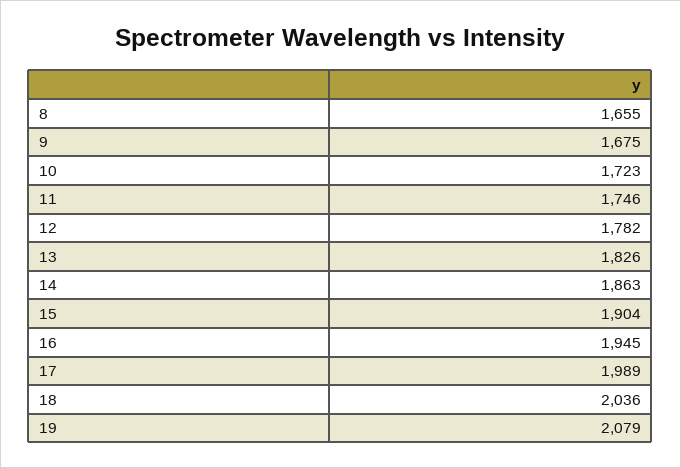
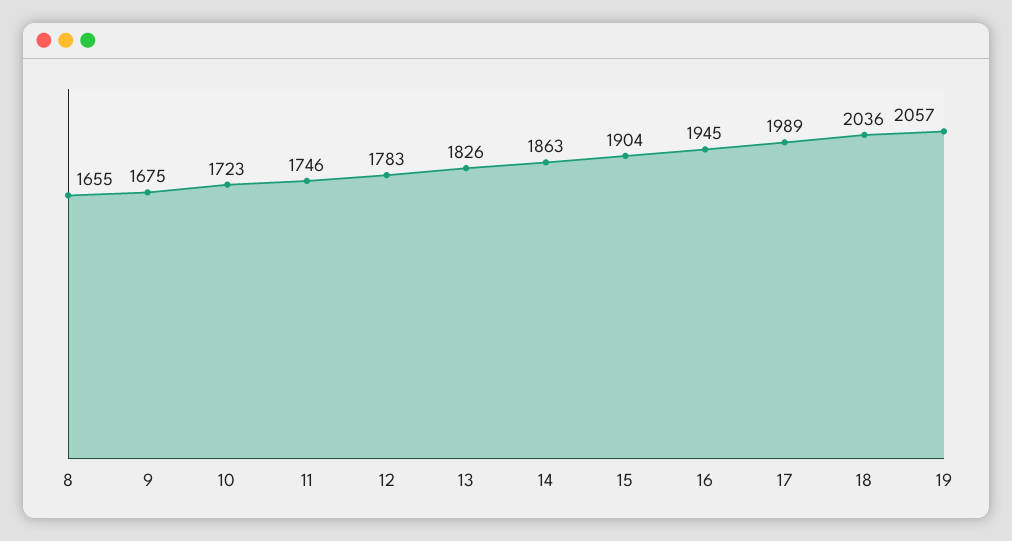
  {
    "8": 1655,
    "9": 1675,
    "10": 1723,
    "11": 1746,
-   "12": 1782,
+   "12": 1783,
    "13": 1826,
    "14": 1863,
    "15": 1904,
    "16": 1945,
    "17": 1989,
    "18": 2036,
-   "19": 2079
+   "19": 2057
  }

